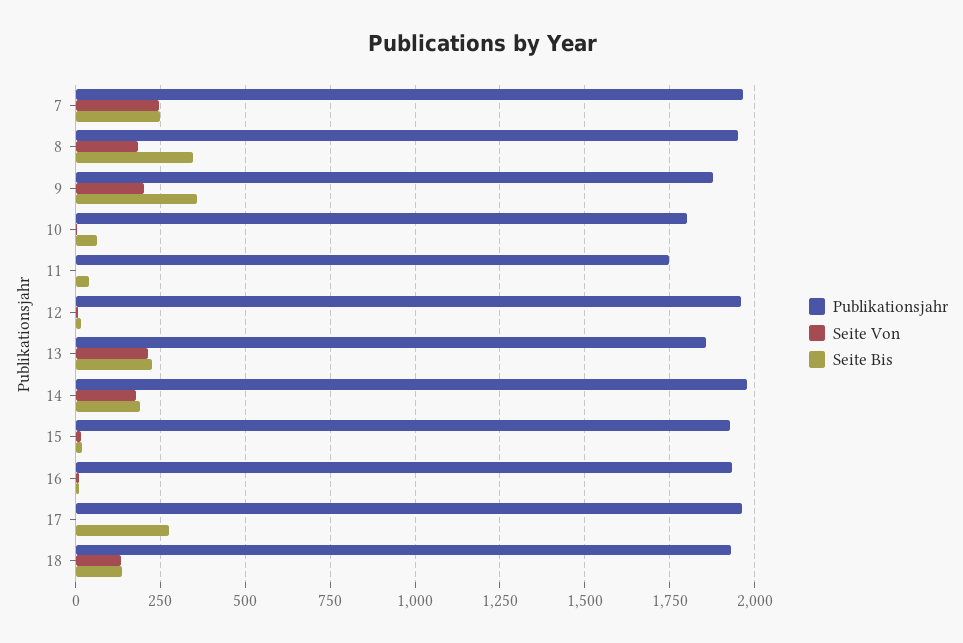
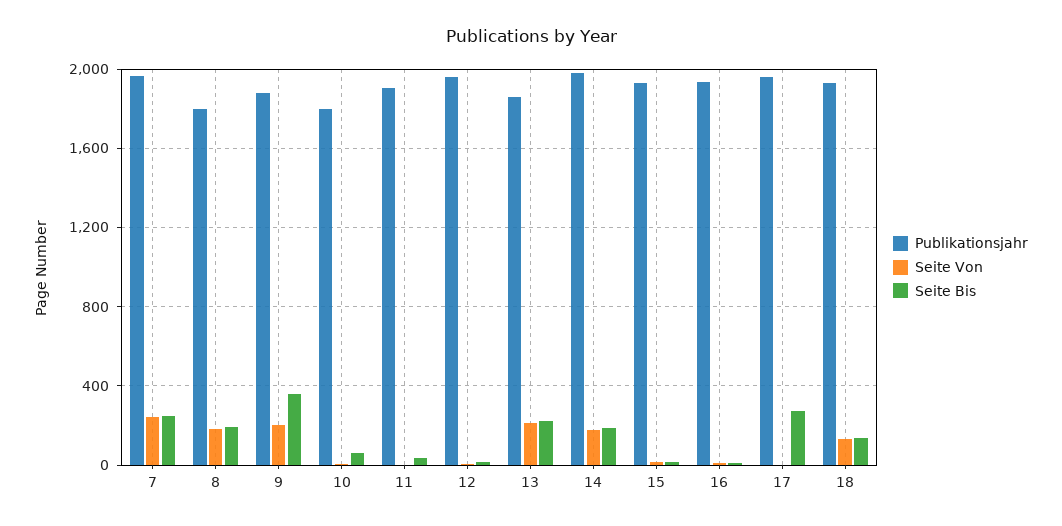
  {
    "Publikationsjahr": {
      "7": 1975,
-     "8": 1950,
+     "8": 1800,
      "9": 1875,
      "10": 1800,
-     "11": 1750,
+     "11": 1900,
      "12": 1950,
      "13": 1850,
      "14": 1975,
      "15": 1925,
      "16": 1925,
      "17": 1950,
      "18": 1925
    },
    "Seite Von": {
      "7": 250,
      "8": 175,
      "9": 200,
      "10": 0,
      "11": 0,
      "12": 0,
      "13": 200,
      "14": 175,
      "15": 25,
      "16": 0,
      "17": 0,
      "18": 125
    },
    "Seite Bis": {
      "7": 250,
-     "8": 350,
+     "8": 200,
      "9": 350,
      "10": 75,
      "11": 50,
      "12": 25,
      "13": 225,
      "14": 200,
      "15": 25,
      "16": 0,
      "17": 275,
      "18": 125
    }
  }

